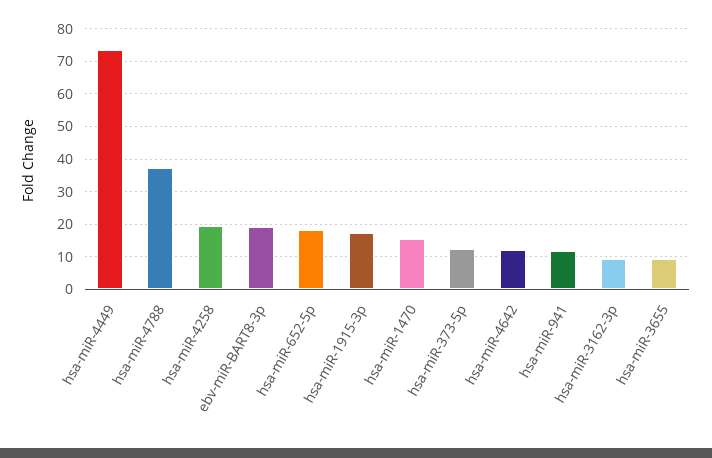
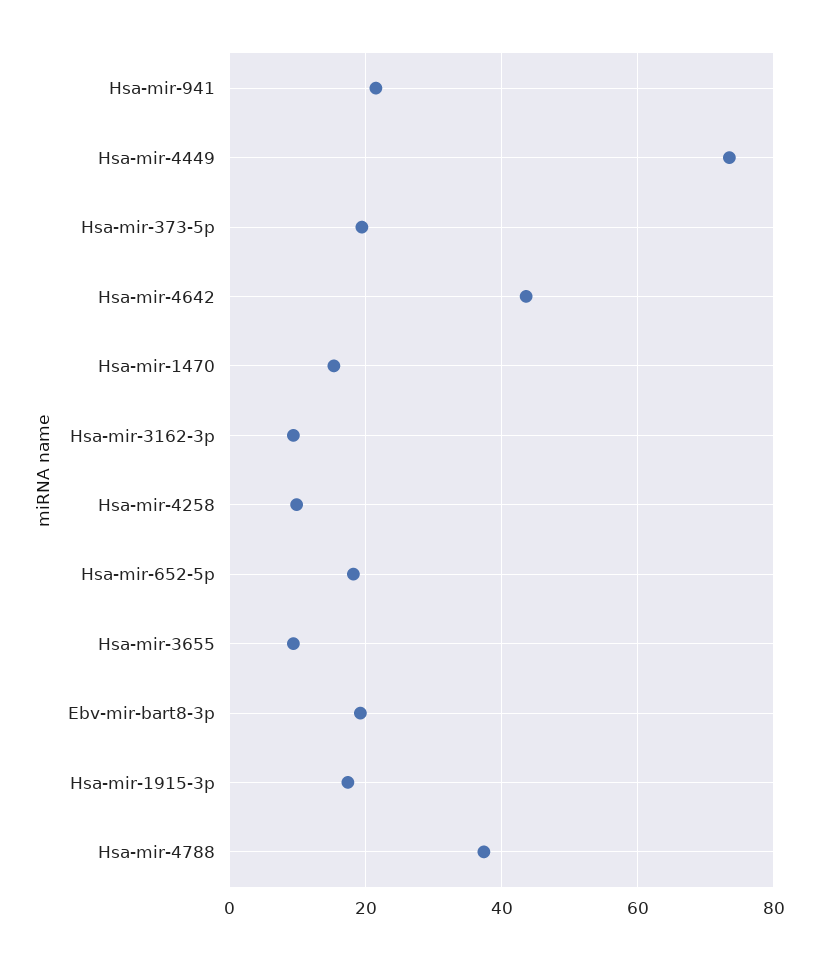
  {
    "hsa-miR-4449": 74,
    "hsa-miR-4788": 38,
-   "hsa-miR-4258": 20,
+   "hsa-miR-4258": 10,
    "ebv-miR-BART8-3p": 20,
    "hsa-miR-652-5p": 18,
    "hsa-miR-1915-3p": 18,
    "hsa-miR-1470": 16,
-   "hsa-miR-373-5p": 12,
+   "hsa-miR-373-5p": 20,
-   "hsa-miR-4642": 12,
+   "hsa-miR-4642": 44,
-   "hsa-miR-941": 12,
+   "hsa-miR-941": 22,
    "hsa-miR-3162-3p": 10,
    "hsa-miR-3655": 10
  }

